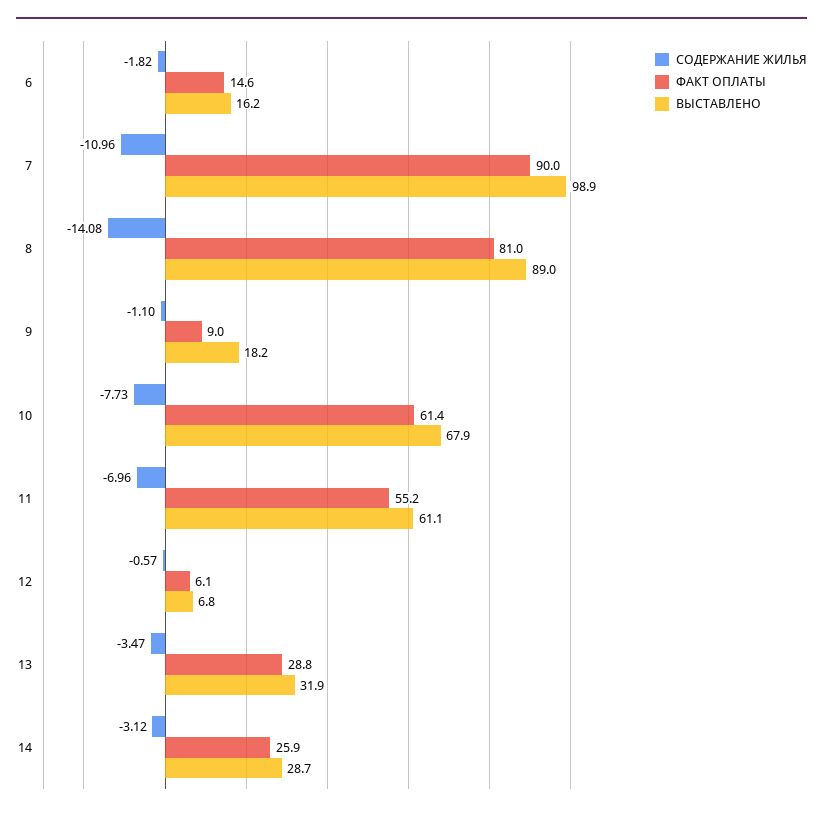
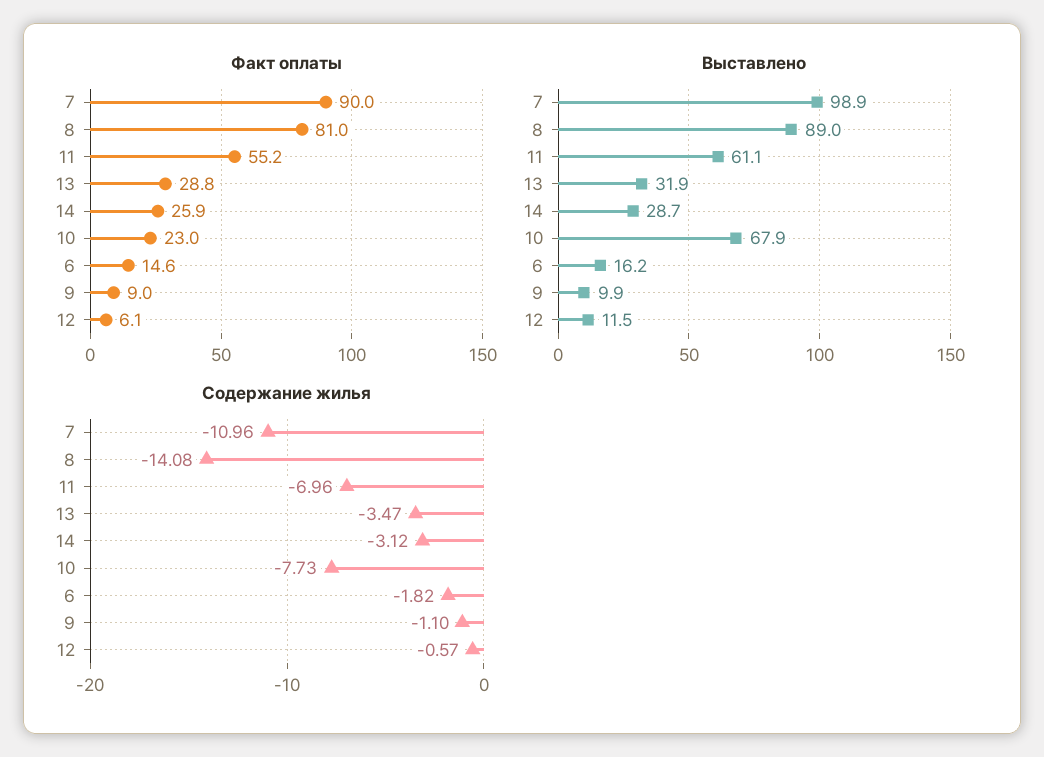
  {
    "СОДЕРЖАНИЕ ЖИЛЬЯ": {
      "6": -1.82,
      "7": -10.96,
      "8": -14.08,
      "9": -1.1,
      "10": -7.73,
      "11": -6.96,
      "12": -0.57,
      "13": -3.47,
      "14": -3.12
    },
    "ФАКТ ОПЛАТЫ": {
      "6": 14.6,
      "7": 90,
      "8": 81,
      "9": 9,
-     "10": 61.4,
+     "10": 23,
      "11": 55.2,
      "12": 6.1,
      "13": 28.8,
      "14": 25.9
    },
    "ВЫСТАВЛЕНО": {
      "6": 16.2,
      "7": 98.9,
      "8": 89,
-     "9": 18.2,
+     "9": 9.9,
      "10": 67.9,
      "11": 61.1,
-     "12": 6.8,
+     "12": 11.5,
      "13": 31.9,
      "14": 28.7
    }
  }

